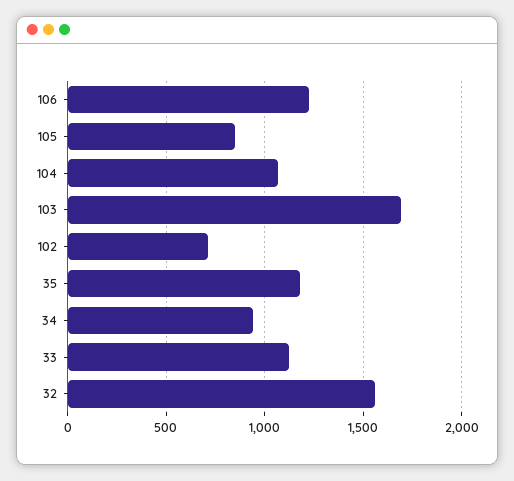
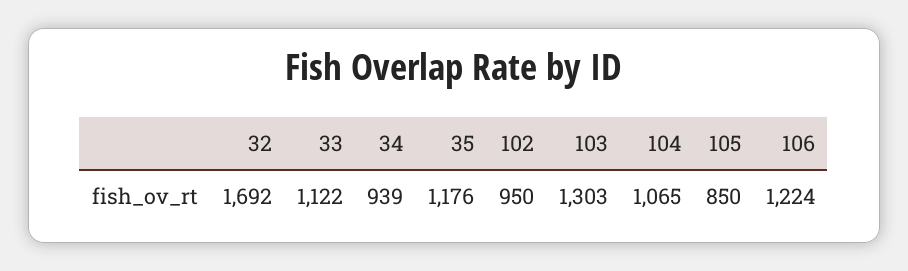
  {
    "106": 1224,
    "105": 850,
    "104": 1065,
-   "103": 1700,
+   "103": 1303,
-   "102": 700,
+   "102": 950,
    "35": 1176,
    "34": 939,
    "33": 1122,
-   "32": 1550
+   "32": 1692
  }

